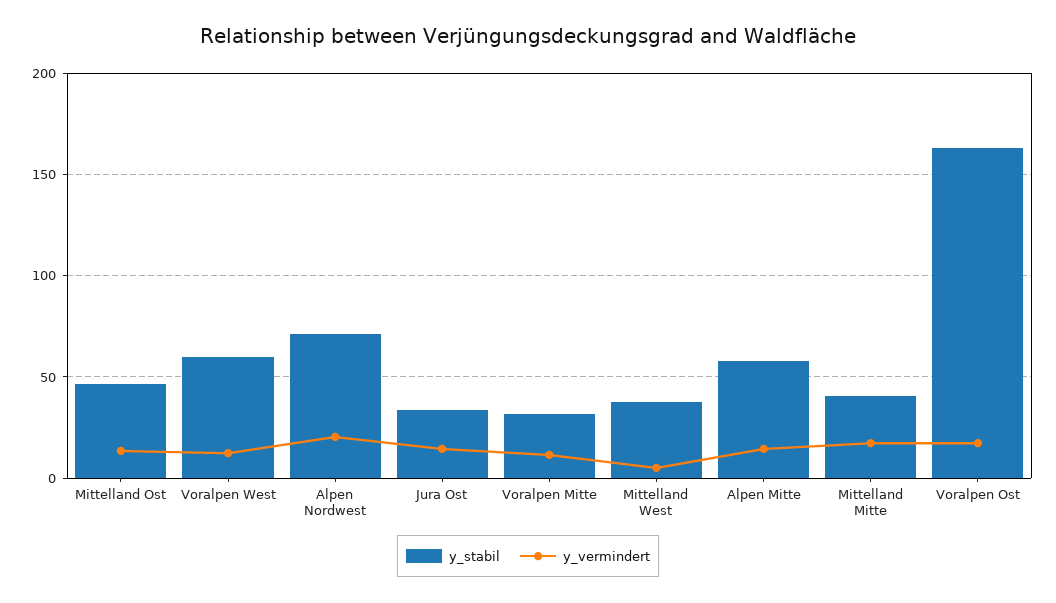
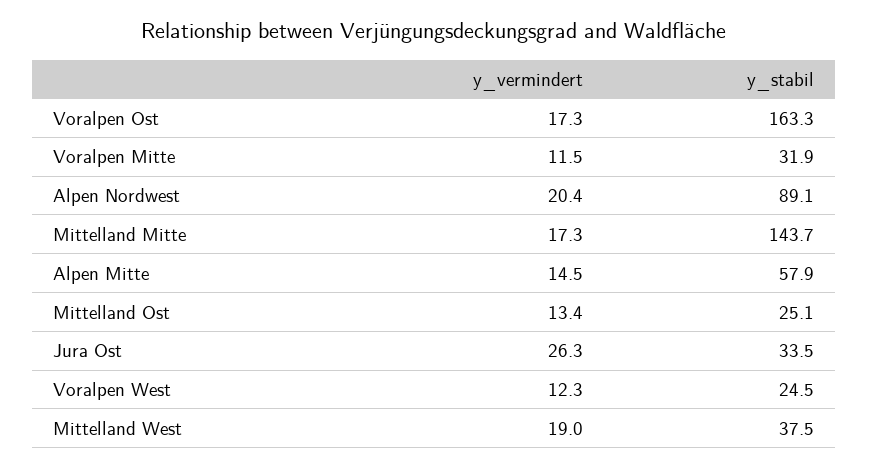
  {
    "y_stabil": {
-     "Mittelland Ost": 45,
+     "Mittelland Ost": 25.1,
-     "Voralpen West": 60,
+     "Voralpen West": 24.5,
-     "Alpen Nordwest": 70,
+     "Alpen Nordwest": 89.1,
      "Jura Ost": 33.5,
      "Voralpen Mitte": 31.9,
      "Mittelland West": 37.5,
      "Alpen Mitte": 57.9,
-     "Mittelland Mitte": 40,
+     "Mittelland Mitte": 143.7,
      "Voralpen Ost": 163.3
    },
    "y_vermindert": {
      "Mittelland Ost": 13.4,
      "Voralpen West": 12.3,
      "Alpen Nordwest": 20.4,
-     "Jura Ost": 15,
+     "Jura Ost": 26.3,
      "Voralpen Mitte": 11.5,
-     "Mittelland West": 5,
+     "Mittelland West": 19,
      "Alpen Mitte": 14.5,
      "Mittelland Mitte": 17.3,
      "Voralpen Ost": 17.3
    }
  }

